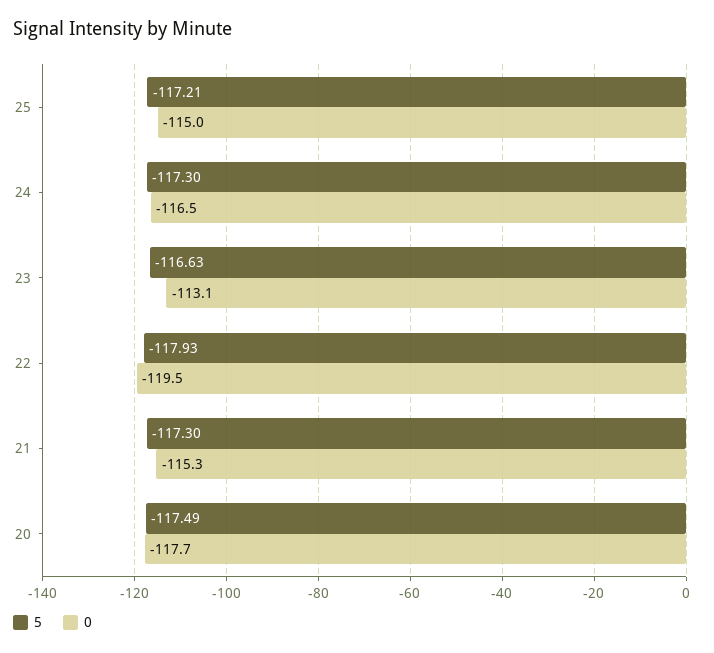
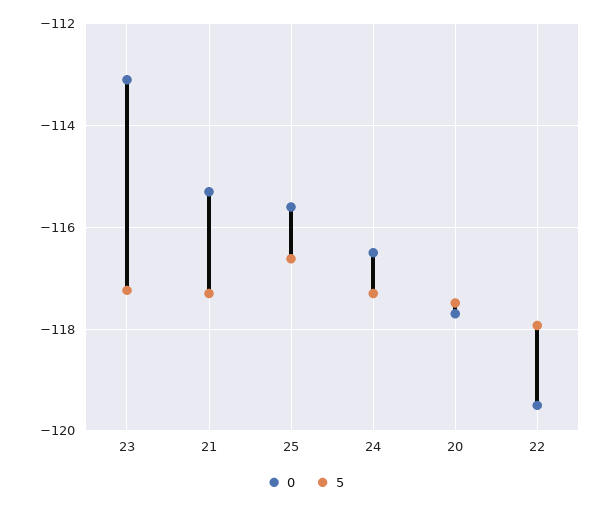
  {
    "5": {
-     "25": -117.21,
+     "25": -116.6,
      "24": -117.3,
-     "23": -116.63,
+     "23": -117.2,
      "22": -117.93,
      "21": -117.3,
      "20": -117.49
    },
    "0": {
-     "25": -115,
+     "25": -115.6,
      "24": -116.5,
      "23": -113.1,
      "22": -119.5,
      "21": -115.3,
      "20": -117.7
    }
  }

